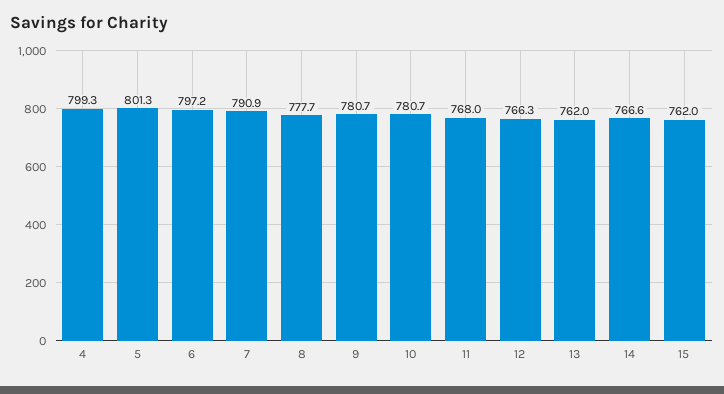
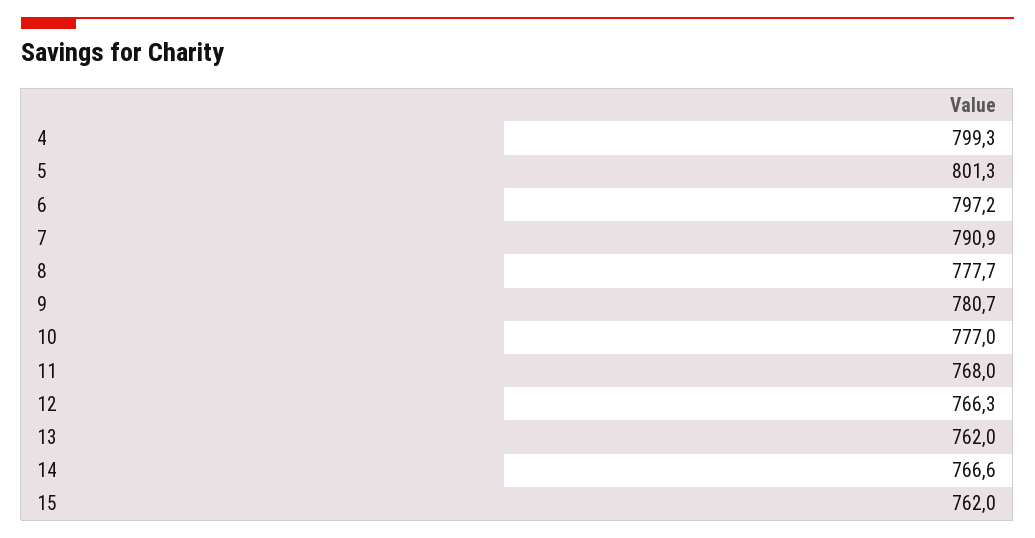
  {
    "4": 799.3,
    "5": 801.3,
    "6": 797.2,
    "7": 790.9,
    "8": 777.7,
    "9": 780.7,
-   "10": 780.7,
+   "10": 777,
    "11": 768,
    "12": 766.3,
    "13": 762,
    "14": 766.6,
    "15": 762
  }

